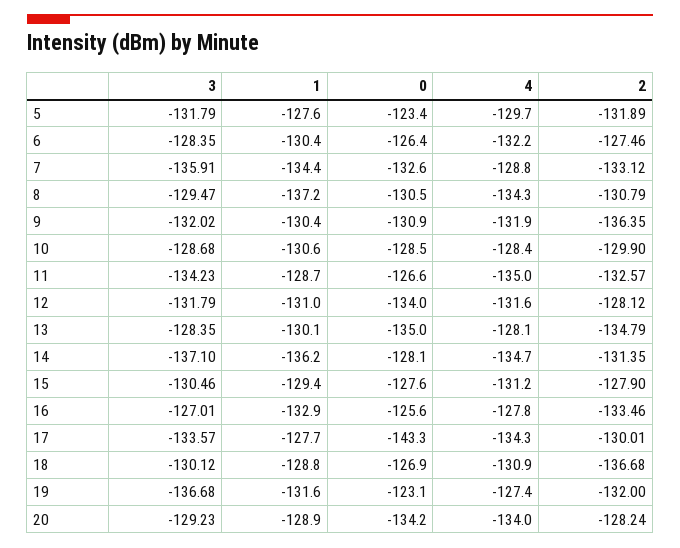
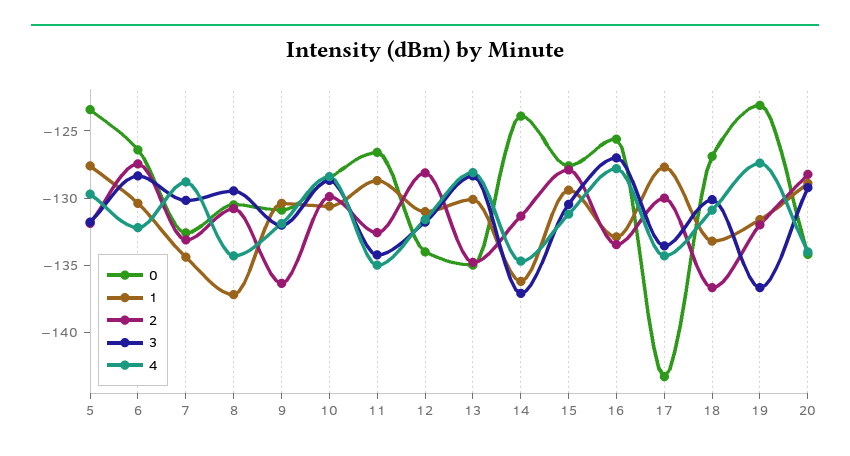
  {
    "3": {
      "5": -131.79,
      "6": -128.35,
-     "7": -135.91,
+     "7": -130,
      "8": -129.47,
      "9": -132.02,
      "10": -128.68,
      "11": -134.23,
      "12": -131.79,
      "13": -128.35,
      "14": -137.1,
      "15": -130.46,
      "16": -127.01,
      "17": -133.57,
      "18": -130.12,
      "19": -136.68,
      "20": -129.23
    },
    "1": {
      "5": -127.6,
      "6": -130.4,
      "7": -134.4,
      "8": -137.2,
      "9": -130.4,
      "10": -130.6,
      "11": -128.7,
      "12": -131,
      "13": -130.1,
      "14": -136.2,
      "15": -129.4,
      "16": -132.9,
      "17": -127.7,
-     "18": -128.8,
+     "18": -133,
      "19": -131.6,
      "20": -128.9
    },
    "0": {
      "5": -123.4,
      "6": -126.4,
      "7": -132.6,
      "8": -130.5,
      "9": -130.9,
      "10": -128.5,
      "11": -126.6,
      "12": -134,
      "13": -135,
-     "14": -128.1,
+     "14": -124,
      "15": -127.6,
      "16": -125.6,
      "17": -143.3,
      "18": -126.9,
      "19": -123.1,
      "20": -134.2
    },
    "4": {
      "5": -129.7,
      "6": -132.2,
      "7": -128.8,
      "8": -134.3,
      "9": -131.9,
      "10": -128.4,
      "11": -135,
      "12": -131.6,
      "13": -128.1,
      "14": -134.7,
      "15": -131.2,
      "16": -127.8,
      "17": -134.3,
      "18": -130.9,
      "19": -127.4,
      "20": -134
    },
    "2": {
      "5": -131.89,
      "6": -127.46,
      "7": -133.12,
      "8": -130.79,
      "9": -136.35,
      "10": -129.9,
      "11": -132.57,
      "12": -128.12,
      "13": -134.79,
      "14": -131.35,
      "15": -127.9,
      "16": -133.46,
      "17": -130.01,
      "18": -136.68,
      "19": -132,
      "20": -128.24
    }
  }

